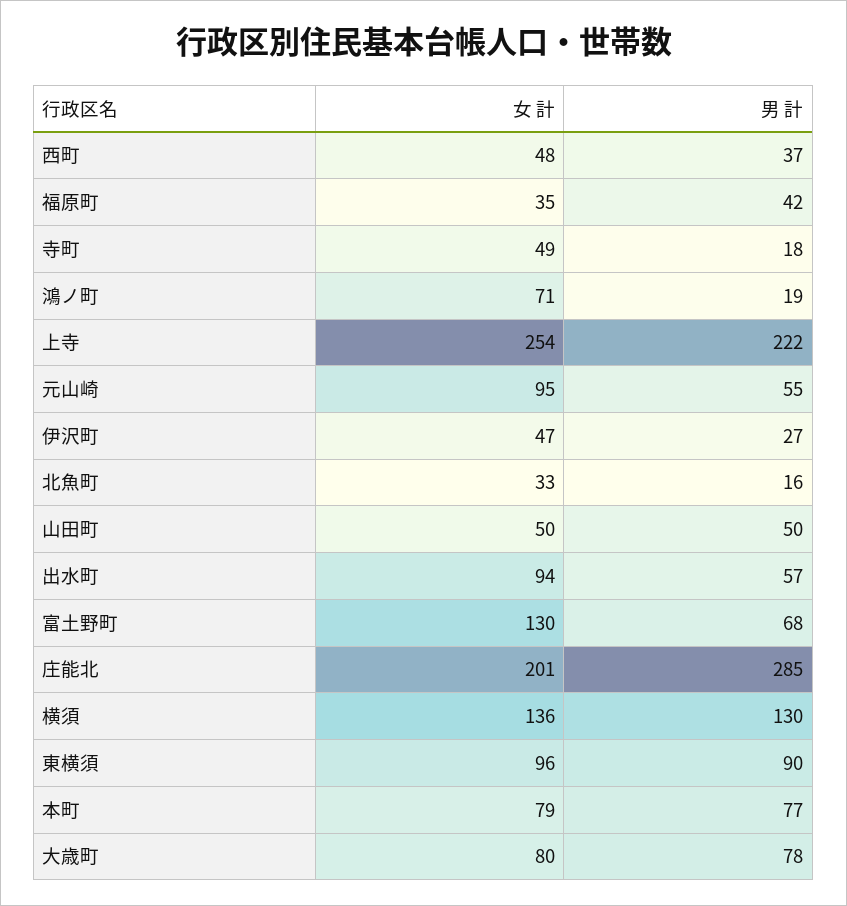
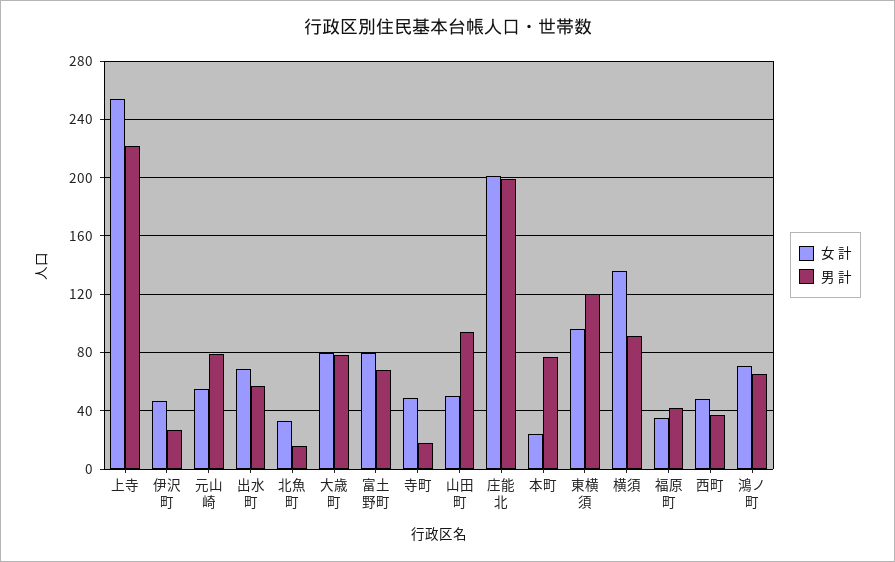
  {
    "女 計": {
      "西町": 48,
      "福原町": 35,
      "寺町": 49,
      "鴻ノ町": 71,
      "上寺": 254,
-     "元山崎": 95,
+     "元山崎": 55,
      "伊沢町": 47,
      "北魚町": 33,
      "山田町": 50,
-     "出水町": 94,
+     "出水町": 70,
-     "富土野町": 130,
+     "富土野町": 80,
      "庄能北": 201,
      "横須": 136,
      "東横須": 96,
-     "本町": 79,
+     "本町": 25,
      "大歳町": 80
    },
    "男 計": {
      "西町": 37,
      "福原町": 42,
      "寺町": 18,
-     "鴻ノ町": 19,
+     "鴻ノ町": 65,
      "上寺": 222,
-     "元山崎": 55,
+     "元山崎": 80,
      "伊沢町": 27,
      "北魚町": 16,
-     "山田町": 50,
+     "山田町": 95,
      "出水町": 57,
      "富土野町": 68,
-     "庄能北": 285,
+     "庄能北": 200,
-     "横須": 130,
+     "横須": 90,
-     "東横須": 90,
+     "東横須": 120,
      "本町": 77,
      "大歳町": 78
    }
  }

